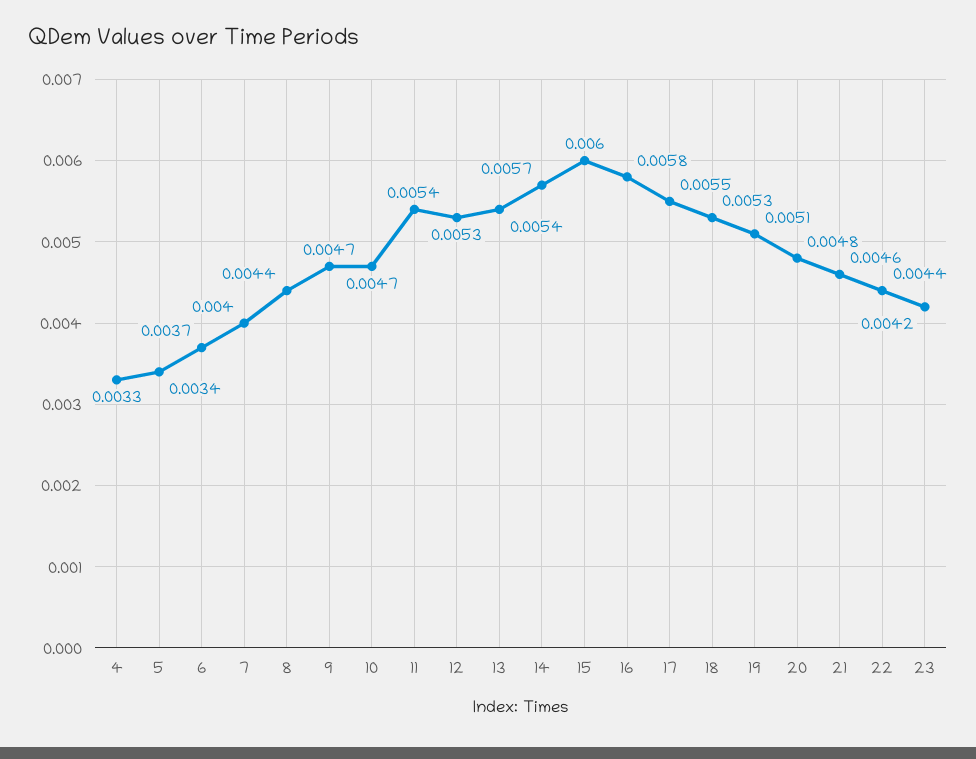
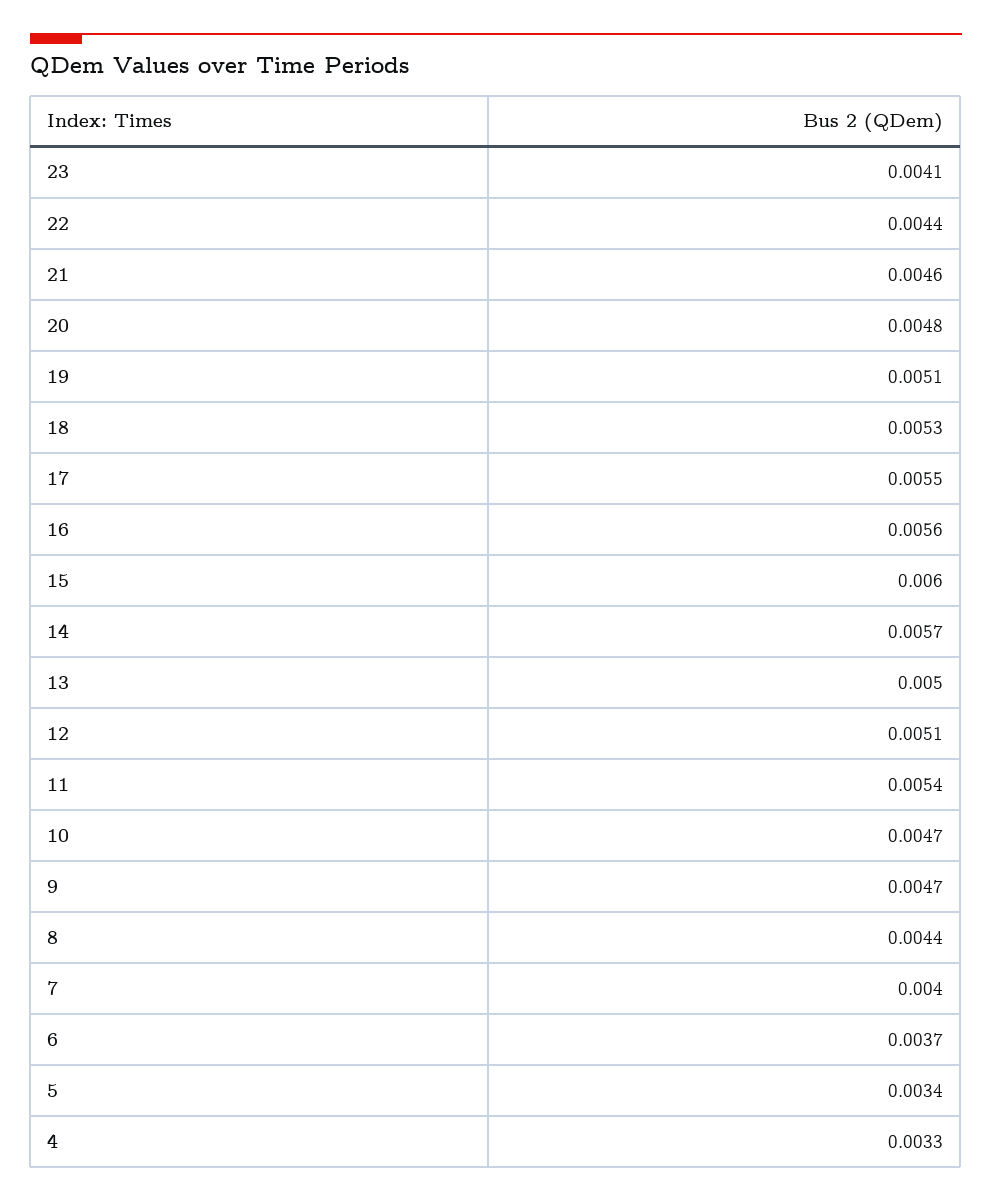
  {
    "4": 0.0033,
    "5": 0.0034,
    "6": 0.0037,
    "7": 0.004,
    "8": 0.0044,
    "9": 0.0047,
    "10": 0.0047,
    "11": 0.0054,
-   "12": 0.0053,
+   "12": 0.0051,
-   "13": 0.0054,
+   "13": 0.005,
    "14": 0.0057,
    "15": 0.006,
-   "16": 0.0058,
+   "16": 0.0056,
    "17": 0.0055,
    "18": 0.0053,
    "19": 0.0051,
    "20": 0.0048,
    "21": 0.0046,
    "22": 0.0044,
-   "23": 0.0042
+   "23": 0.0041
  }

